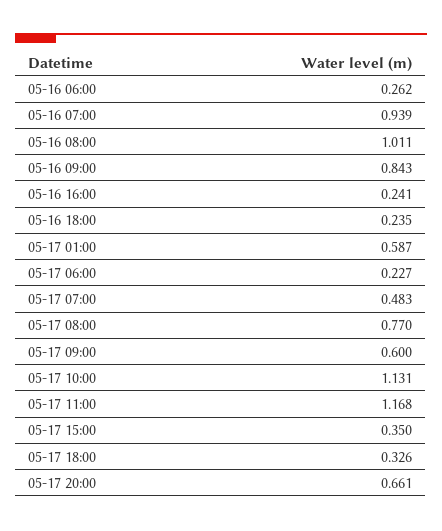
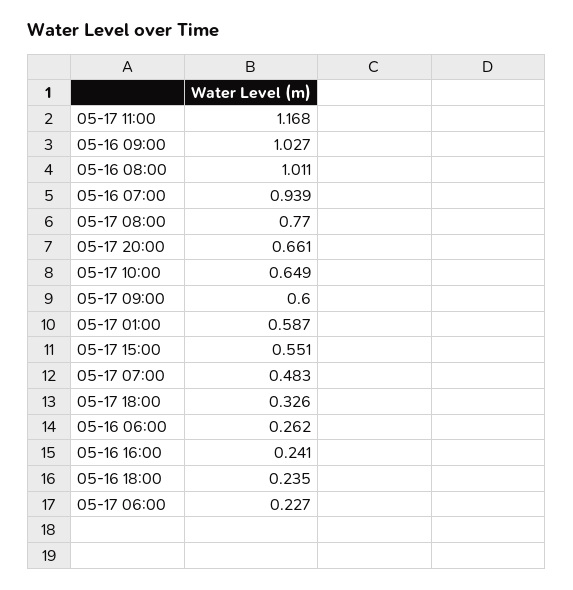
  {
    "05-16 06:00": 0.262,
    "05-16 07:00": 0.939,
    "05-16 08:00": 1.011,
-   "05-16 09:00": 0.843,
+   "05-16 09:00": 1.027,
    "05-16 16:00": 0.241,
    "05-16 18:00": 0.235,
    "05-17 01:00": 0.587,
    "05-17 06:00": 0.227,
    "05-17 07:00": 0.483,
    "05-17 08:00": 0.77,
    "05-17 09:00": 0.6,
-   "05-17 10:00": 1.131,
+   "05-17 10:00": 0.649,
    "05-17 11:00": 1.168,
-   "05-17 15:00": 0.35,
+   "05-17 15:00": 0.551,
    "05-17 18:00": 0.326,
    "05-17 20:00": 0.661
  }

